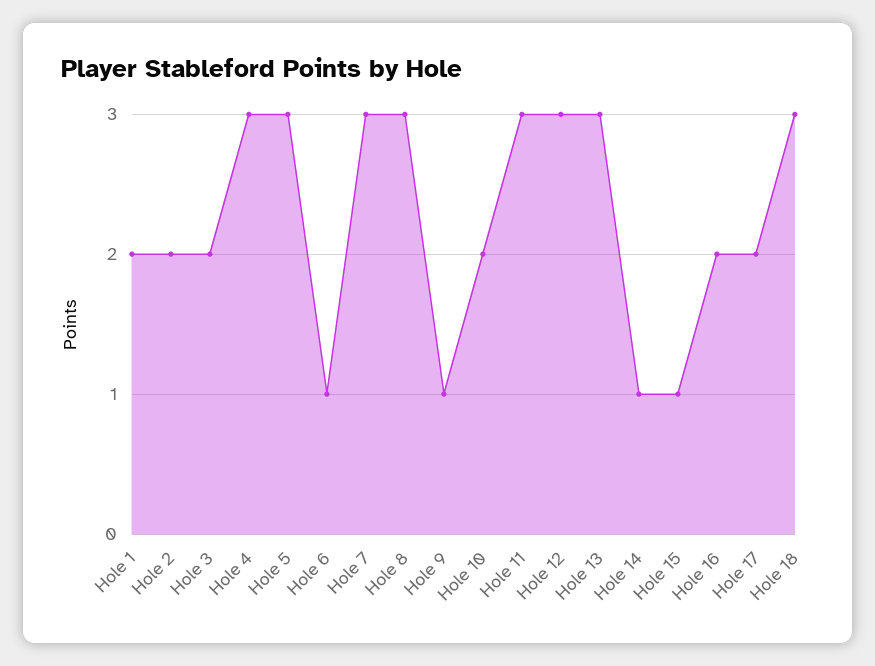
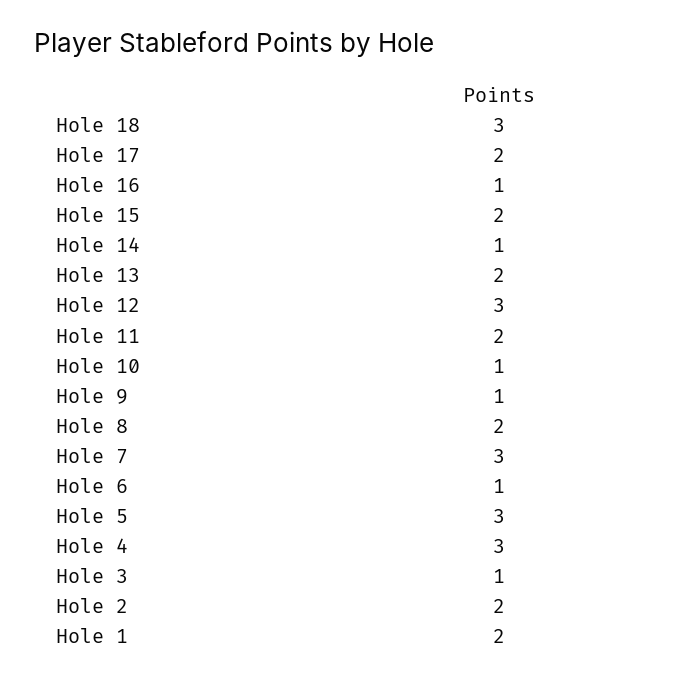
  {
    "Hole 1": 2,
    "Hole 2": 2,
-   "Hole 3": 2,
+   "Hole 3": 1,
    "Hole 4": 3,
    "Hole 5": 3,
    "Hole 6": 1,
    "Hole 7": 3,
-   "Hole 8": 3,
+   "Hole 8": 2,
    "Hole 9": 1,
-   "Hole 10": 2,
+   "Hole 10": 1,
-   "Hole 11": 3,
+   "Hole 11": 2,
    "Hole 12": 3,
-   "Hole 13": 3,
+   "Hole 13": 2,
    "Hole 14": 1,
-   "Hole 15": 1,
+   "Hole 15": 2,
-   "Hole 16": 2,
+   "Hole 16": 1,
    "Hole 17": 2,
    "Hole 18": 3
  }

